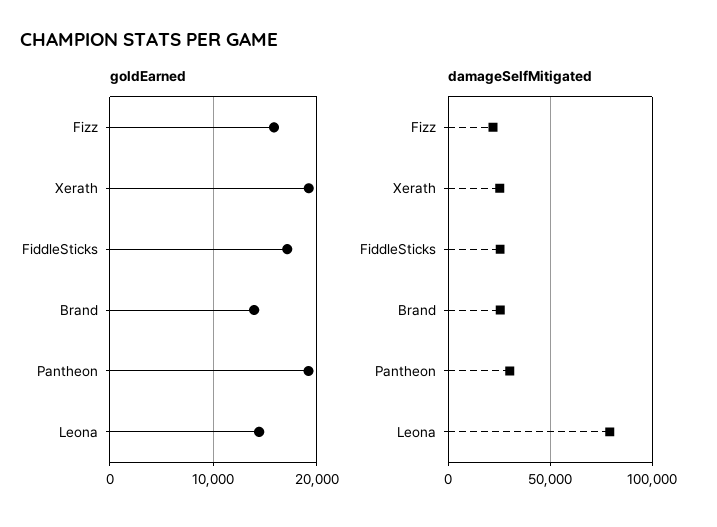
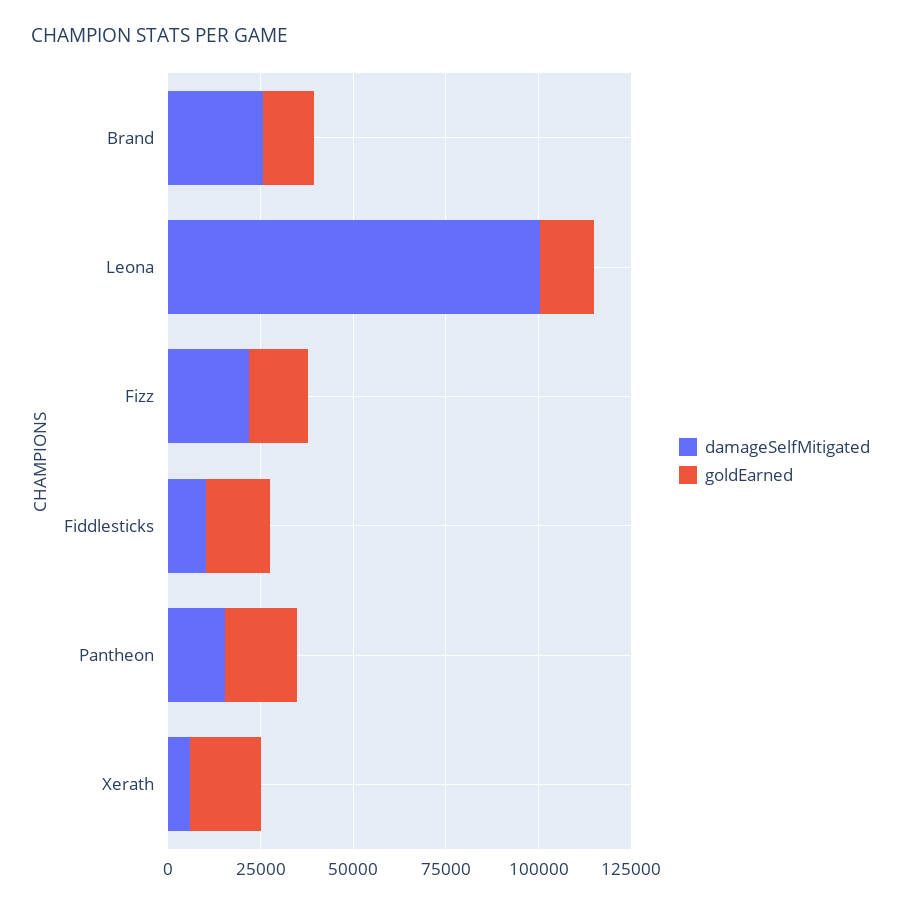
  {
    "goldEarned": {
      "Fizz": 16000,
      "Xerath": 19000,
      "FiddleSticks": 17000,
      "Brand": 14000,
      "Pantheon": 19000,
      "Leona": 14000
    },
    "damageSelfMitigated": {
      "Fizz": 20000,
-     "Xerath": 25000,
+     "Xerath": 5000,
-     "FiddleSticks": 25000,
+     "FiddleSticks": 10000,
      "Brand": 25000,
-     "Pantheon": 30000,
+     "Pantheon": 15000,
-     "Leona": 80000
+     "Leona": 100000
    }
  }

